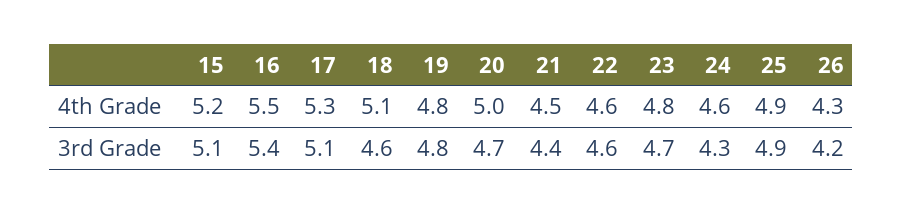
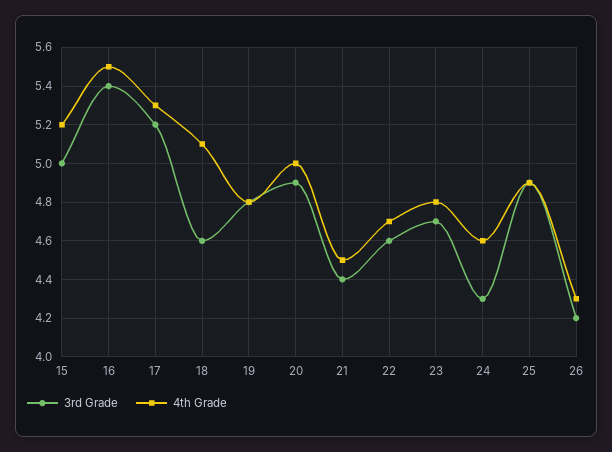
  {
    "4th Grade": {
      "15": 5.2,
      "16": 5.5,
      "17": 5.3,
      "18": 5.1,
      "19": 4.8,
      "20": 5,
      "21": 4.5,
-     "22": 4.6,
+     "22": 4.7,
      "23": 4.8,
      "24": 4.6,
      "25": 4.9,
      "26": 4.3
    },
    "3rd Grade": {
-     "15": 5.1,
+     "15": 5,
      "16": 5.4,
-     "17": 5.1,
+     "17": 5.2,
      "18": 4.6,
      "19": 4.8,
-     "20": 4.7,
+     "20": 4.9,
      "21": 4.4,
      "22": 4.6,
      "23": 4.7,
      "24": 4.3,
      "25": 4.9,
      "26": 4.2
    }
  }

